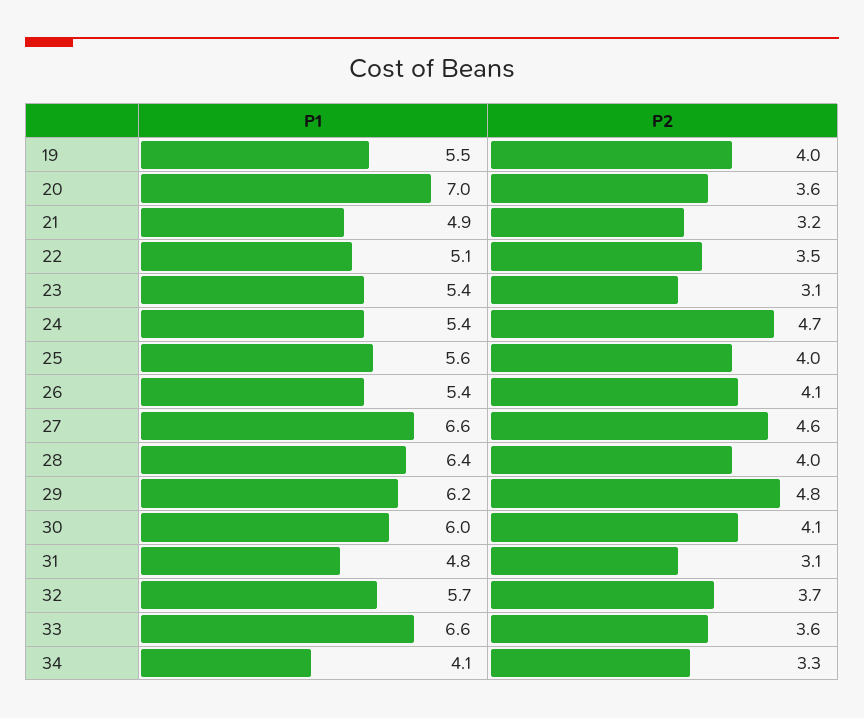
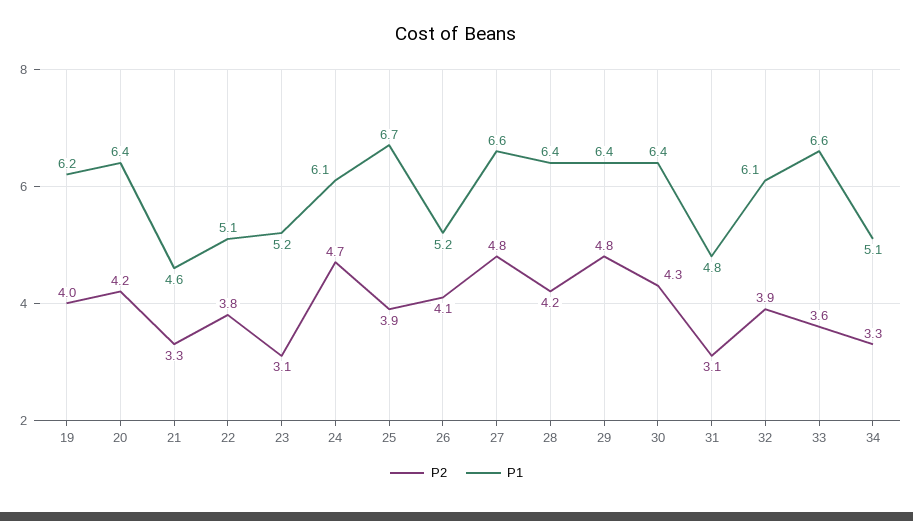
  {
    "P1": {
-     "19": 5.5,
+     "19": 6.2,
-     "20": 7,
+     "20": 6.4,
-     "21": 4.9,
+     "21": 4.6,
      "22": 5.1,
-     "23": 5.4,
+     "23": 5.2,
-     "24": 5.4,
+     "24": 6.1,
-     "25": 5.6,
+     "25": 6.7,
-     "26": 5.4,
+     "26": 5.2,
      "27": 6.6,
      "28": 6.4,
-     "29": 6.2,
+     "29": 6.4,
-     "30": 6,
+     "30": 6.4,
      "31": 4.8,
-     "32": 5.7,
+     "32": 6.1,
      "33": 6.6,
-     "34": 4.1
+     "34": 5.1
    },
    "P2": {
      "19": 4,
-     "20": 3.6,
+     "20": 4.2,
-     "21": 3.2,
+     "21": 3.3,
-     "22": 3.5,
+     "22": 3.8,
      "23": 3.1,
      "24": 4.7,
-     "25": 4,
+     "25": 3.9,
      "26": 4.1,
-     "27": 4.6,
+     "27": 4.8,
-     "28": 4,
+     "28": 4.2,
      "29": 4.8,
-     "30": 4.1,
+     "30": 4.3,
      "31": 3.1,
-     "32": 3.7,
+     "32": 3.9,
      "33": 3.6,
      "34": 3.3
    }
  }

